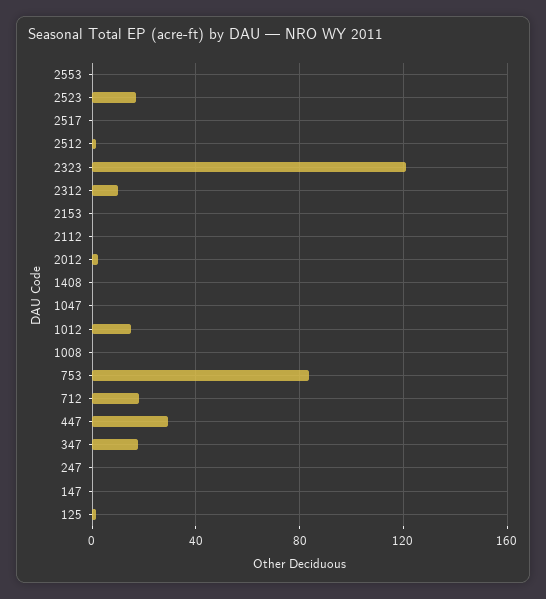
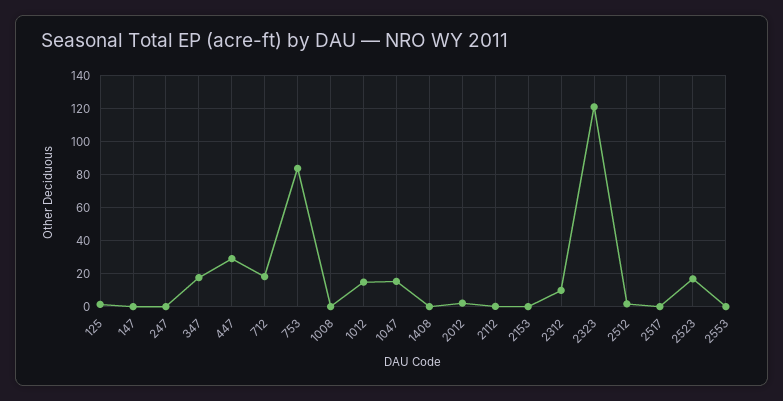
  {
    "2553": 0,
    "2523": 15,
    "2517": 0,
    "2512": 0,
    "2323": 120,
    "2312": 10,
    "2153": 0,
    "2112": 0,
    "2012": 0,
    "1408": 0,
-   "1047": 0,
+   "1047": 15,
    "1012": 15,
    "1008": 0,
    "753": 85,
    "712": 20,
    "447": 30,
    "347": 15,
    "247": 0,
    "147": 0,
    "125": 0
  }

